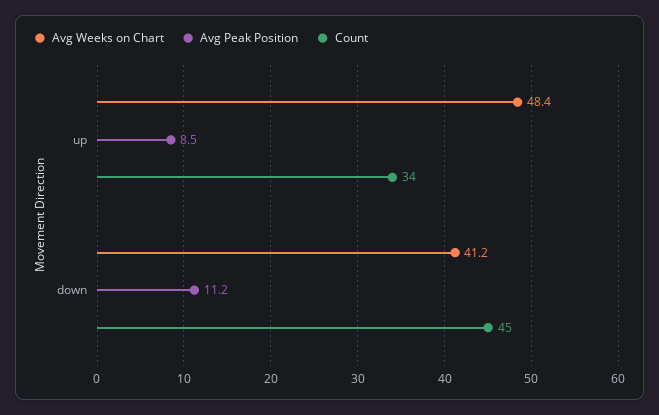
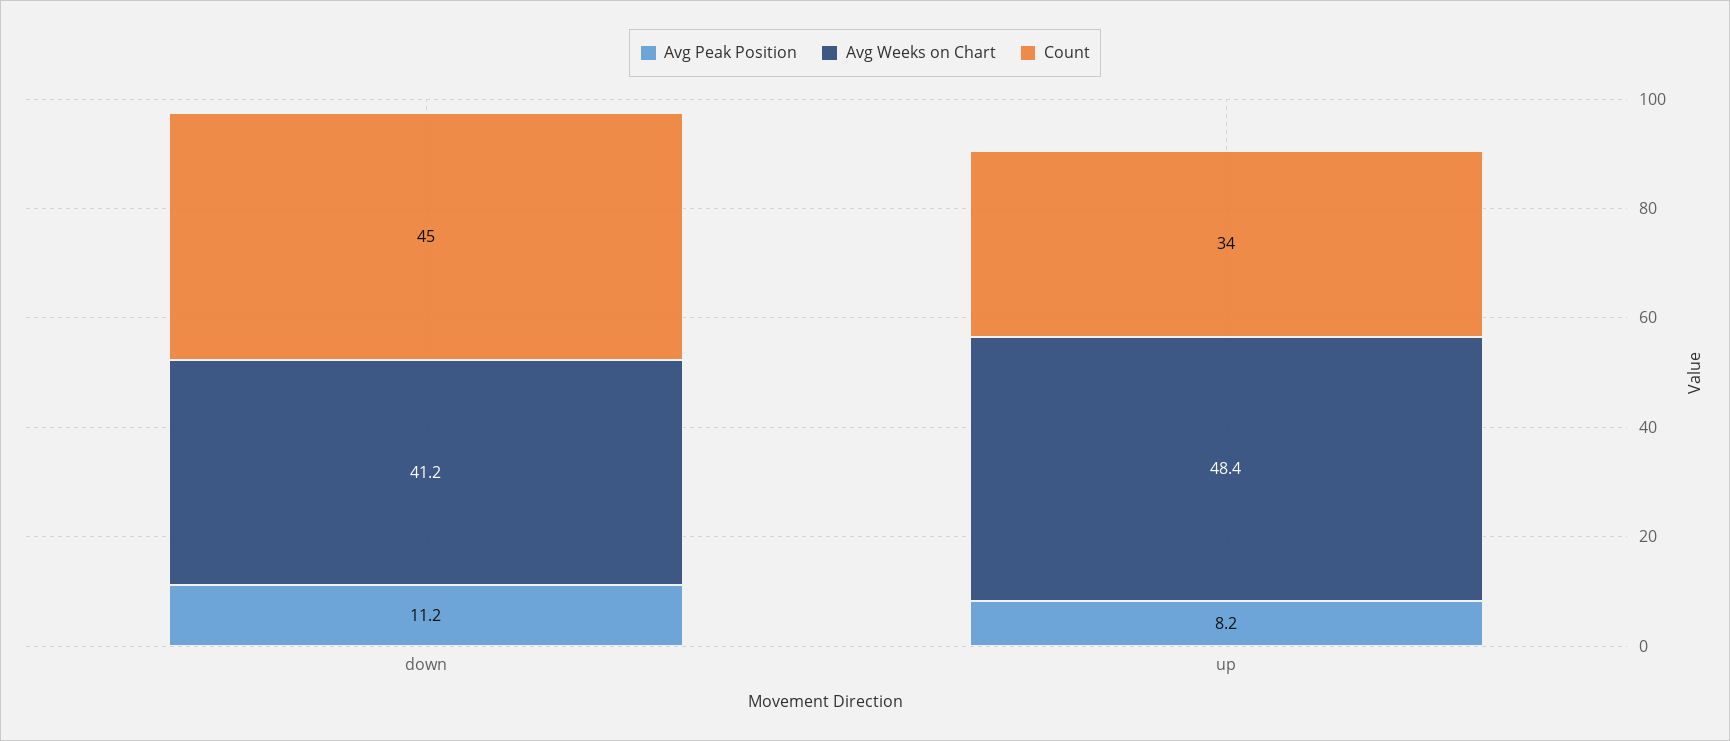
  {
    "Avg Weeks on Chart": {
      "up": 48.4,
      "down": 41.2
    },
    "Avg Peak Position": {
-     "up": 8.5,
+     "up": 8.2,
      "down": 11.2
    },
    "Count": {
      "up": 34,
      "down": 45
    }
  }

